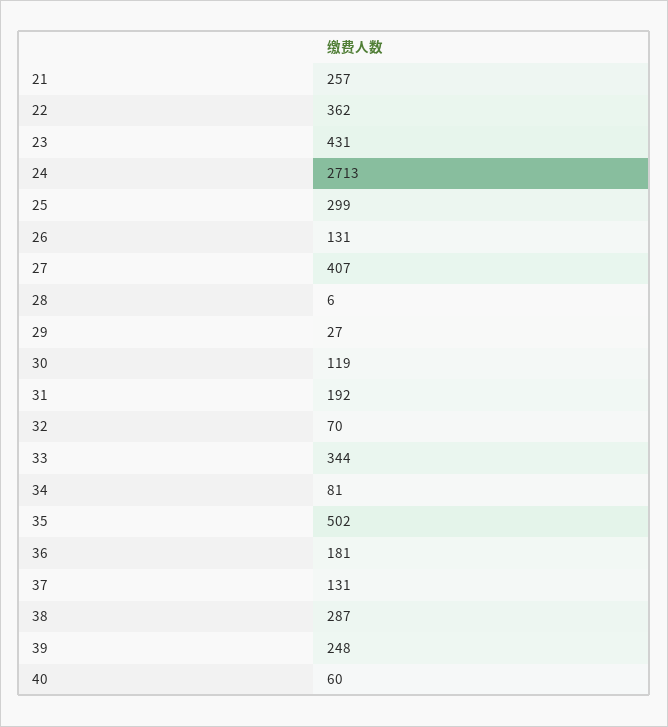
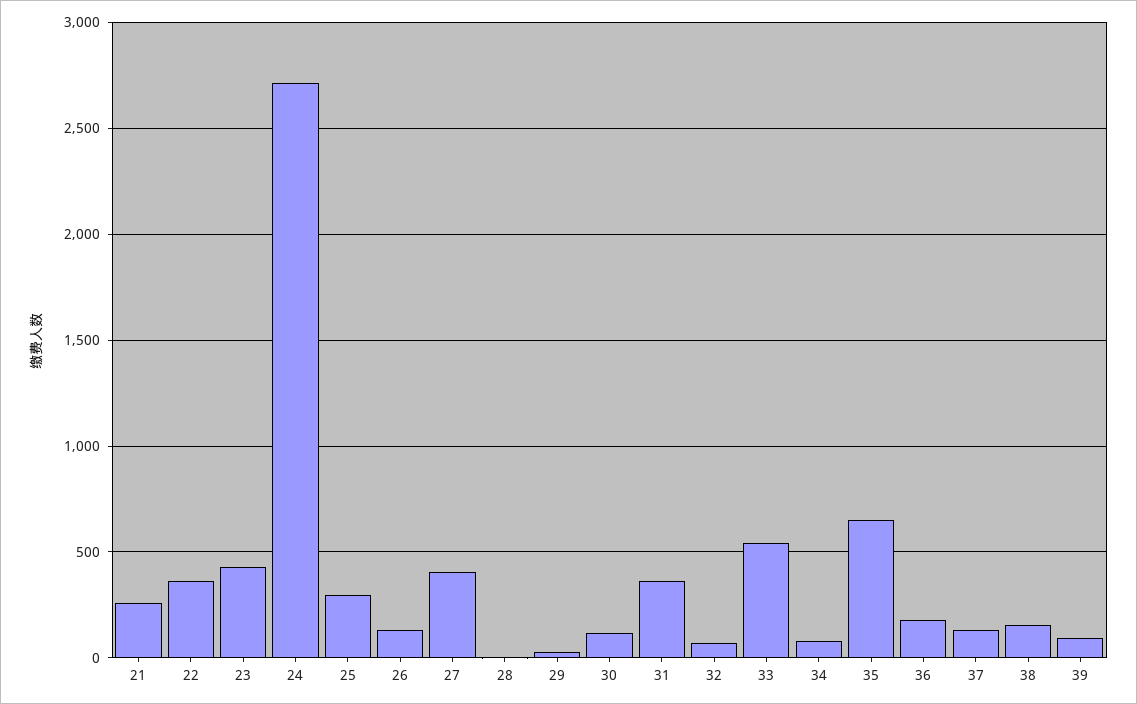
  {
    "21": 257,
    "22": 362,
    "23": 431,
    "24": 2713,
    "25": 299,
    "26": 131,
    "27": 407,
    "28": 6,
    "29": 27,
    "30": 119,
-   "31": 192,
+   "31": 350,
    "32": 70,
-   "33": 344,
+   "33": 550,
    "34": 81,
-   "35": 502,
+   "35": 650,
    "36": 181,
    "37": 131,
-   "38": 287,
+   "38": 150,
-   "39": 248,
+   "39": 100
-   "40": 60
  }

